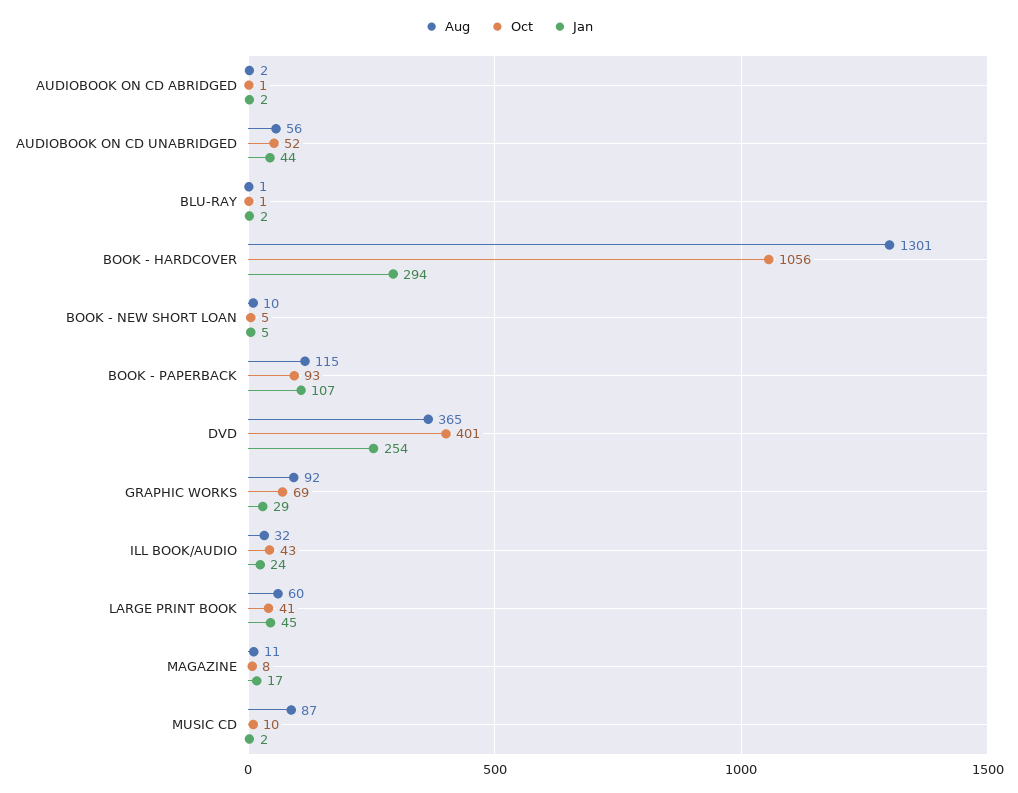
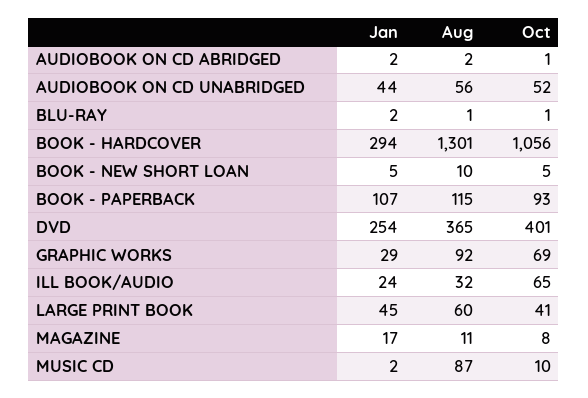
  {
    "Aug": {
      "AUDIOBOOK ON CD ABRIDGED": 2,
      "AUDIOBOOK ON CD UNABRIDGED": 56,
      "BLU-RAY": 1,
      "BOOK - HARDCOVER": 1301,
      "BOOK - NEW SHORT LOAN": 10,
      "BOOK - PAPERBACK": 115,
      "DVD": 365,
      "GRAPHIC WORKS": 92,
      "ILL BOOK/AUDIO": 32,
      "LARGE PRINT BOOK": 60,
      "MAGAZINE": 11,
      "MUSIC CD": 87
    },
    "Oct": {
      "AUDIOBOOK ON CD ABRIDGED": 1,
      "AUDIOBOOK ON CD UNABRIDGED": 52,
      "BLU-RAY": 1,
      "BOOK - HARDCOVER": 1056,
      "BOOK - NEW SHORT LOAN": 5,
      "BOOK - PAPERBACK": 93,
      "DVD": 401,
      "GRAPHIC WORKS": 69,
-     "ILL BOOK/AUDIO": 43,
+     "ILL BOOK/AUDIO": 65,
      "LARGE PRINT BOOK": 41,
      "MAGAZINE": 8,
      "MUSIC CD": 10
    },
    "Jan": {
      "AUDIOBOOK ON CD ABRIDGED": 2,
      "AUDIOBOOK ON CD UNABRIDGED": 44,
      "BLU-RAY": 2,
      "BOOK - HARDCOVER": 294,
      "BOOK - NEW SHORT LOAN": 5,
      "BOOK - PAPERBACK": 107,
      "DVD": 254,
      "GRAPHIC WORKS": 29,
      "ILL BOOK/AUDIO": 24,
      "LARGE PRINT BOOK": 45,
      "MAGAZINE": 17,
      "MUSIC CD": 2
    }
  }

